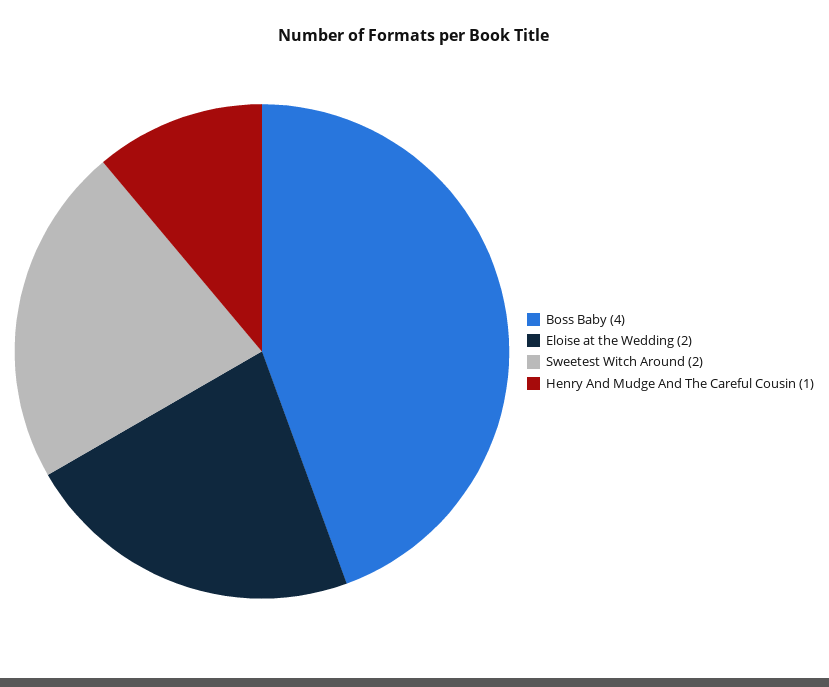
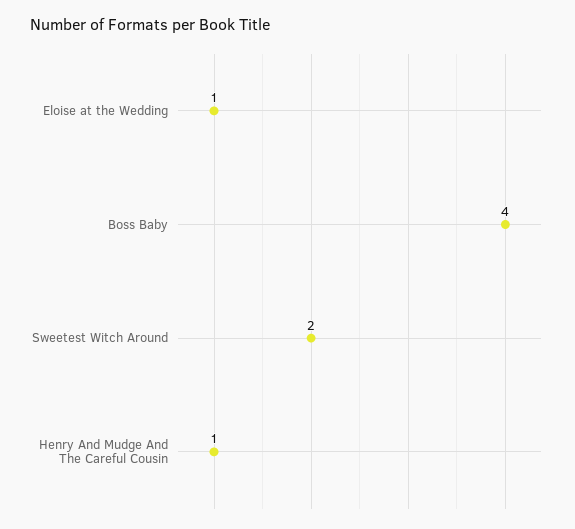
  {
    "Boss Baby": 4,
-   "Eloise at the Wedding": 2,
+   "Eloise at the Wedding": 1,
    "Sweetest Witch Around": 2,
    "Henry And Mudge And The Careful Cousin": 1
  }

